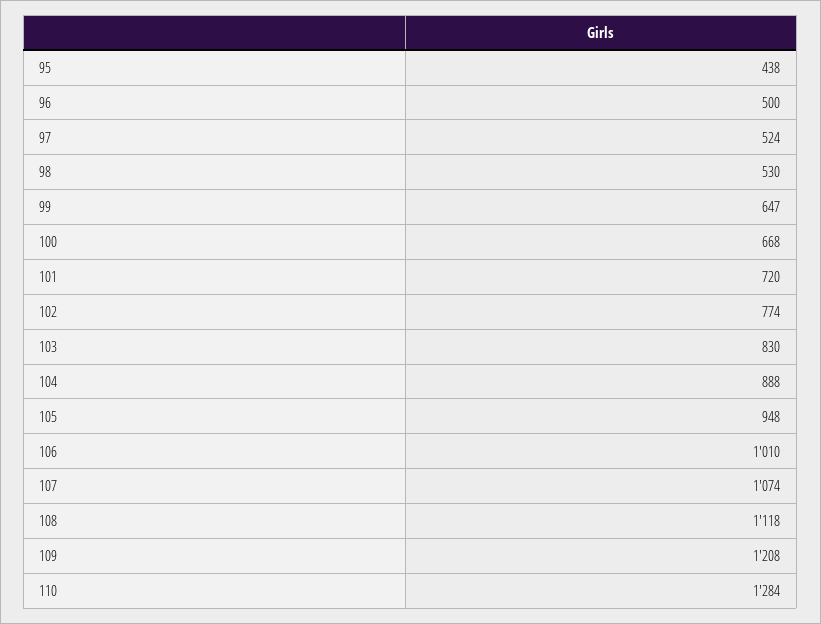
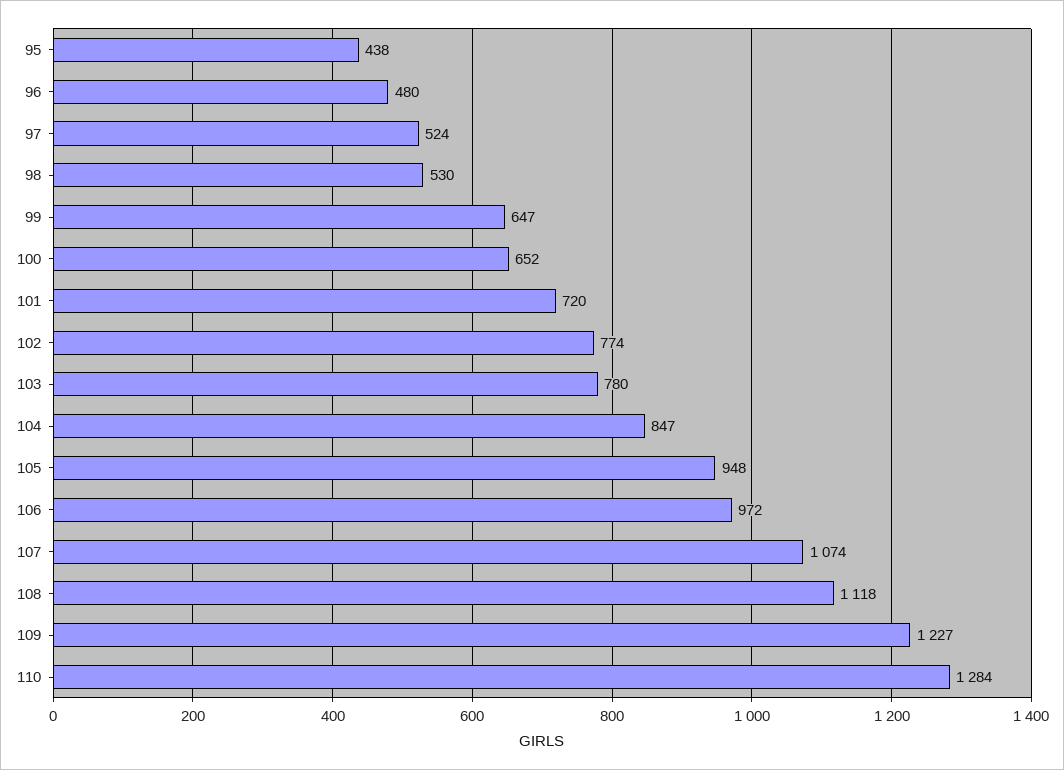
  {
    "95": 438,
-   "96": 500,
+   "96": 480,
    "97": 524,
    "98": 530,
    "99": 647,
-   "100": 668,
+   "100": 652,
    "101": 720,
    "102": 774,
-   "103": 830,
+   "103": 780,
-   "104": 888,
+   "104": 847,
    "105": 948,
-   "106": 1010,
+   "106": 972,
    "107": 1074,
    "108": 1118,
-   "109": 1208,
+   "109": 1227,
    "110": 1284
  }

